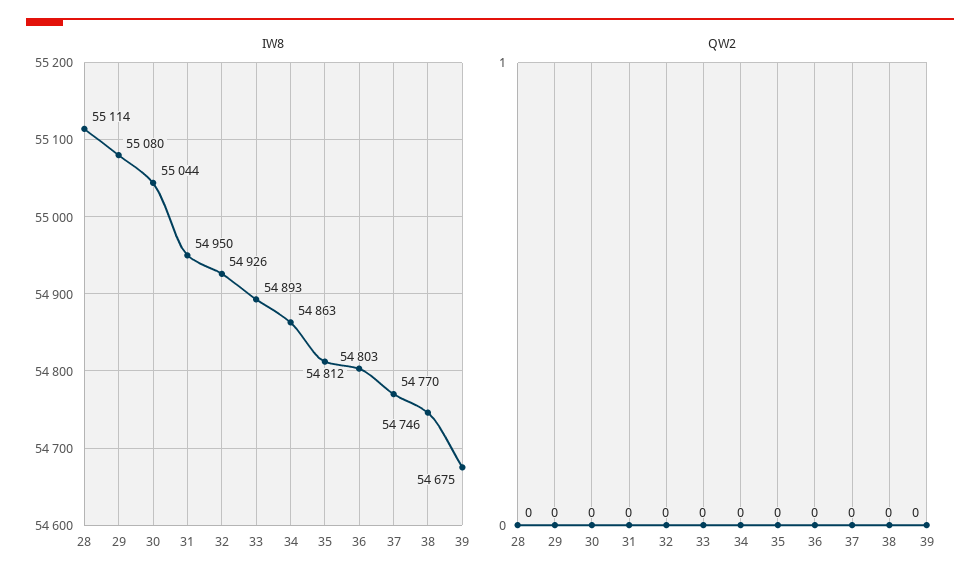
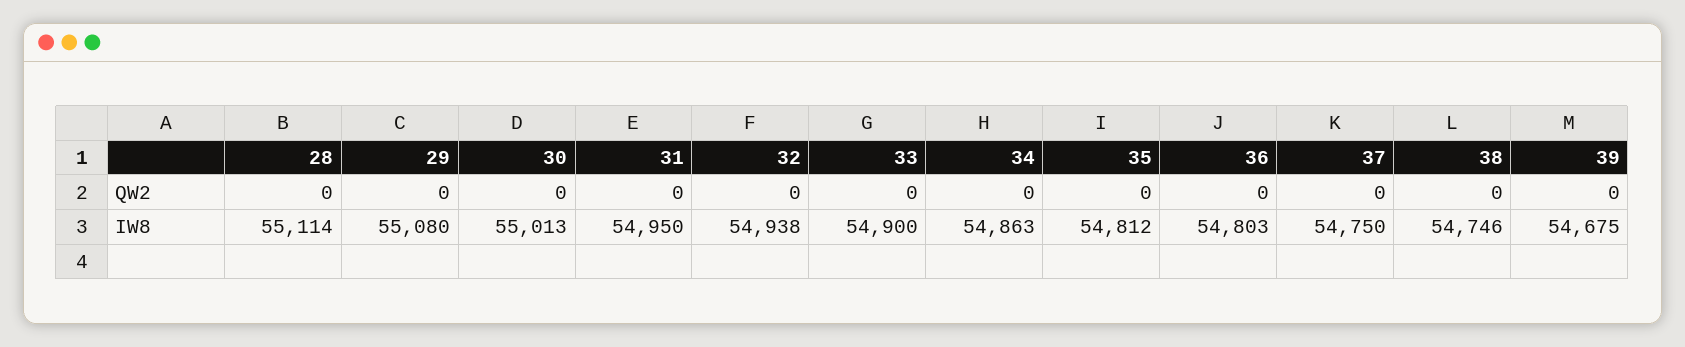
  {
    "IW8": {
      "28": 55114,
      "29": 55080,
-     "30": 55044,
+     "30": 55013,
      "31": 54950,
-     "32": 54926,
+     "32": 54938,
-     "33": 54893,
+     "33": 54900,
      "34": 54863,
      "35": 54812,
      "36": 54803,
-     "37": 54770,
+     "37": 54750,
      "38": 54746,
      "39": 54675
    },
    "QW2": {
      "28": 0,
      "29": 0,
      "30": 0,
      "31": 0,
      "32": 0,
      "33": 0,
      "34": 0,
      "35": 0,
      "36": 0,
      "37": 0,
      "38": 0,
      "39": 0
    }
  }

